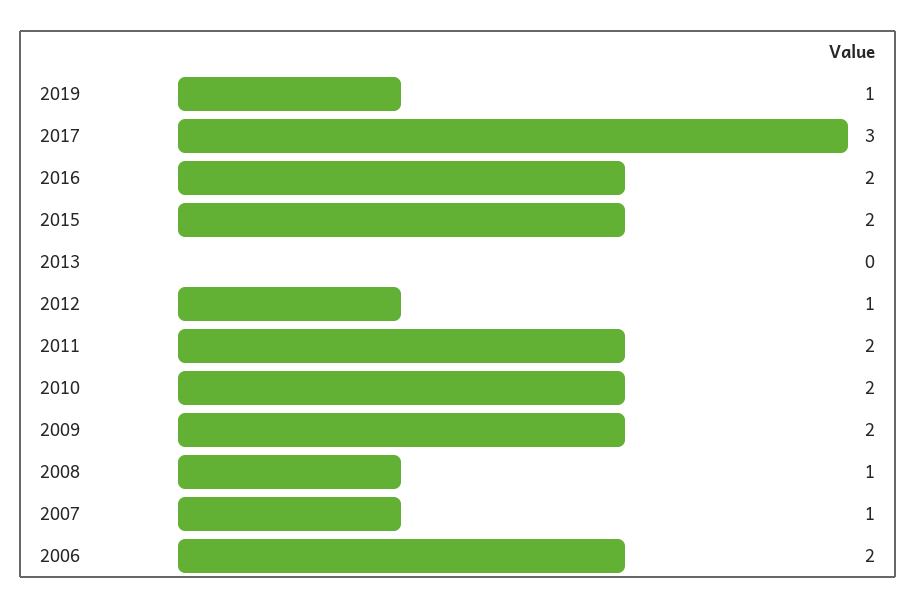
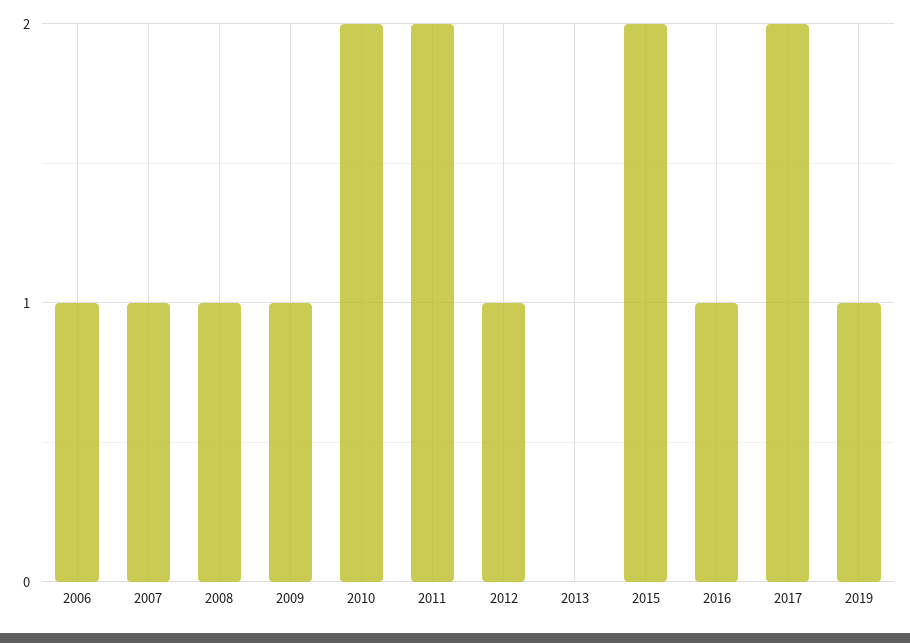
  {
    "2019": 1,
-   "2017": 3,
+   "2017": 2,
-   "2016": 2,
+   "2016": 1,
    "2015": 2,
    "2013": 0,
    "2012": 1,
    "2011": 2,
    "2010": 2,
-   "2009": 2,
+   "2009": 1,
    "2008": 1,
    "2007": 1,
-   "2006": 2
+   "2006": 1
  }

